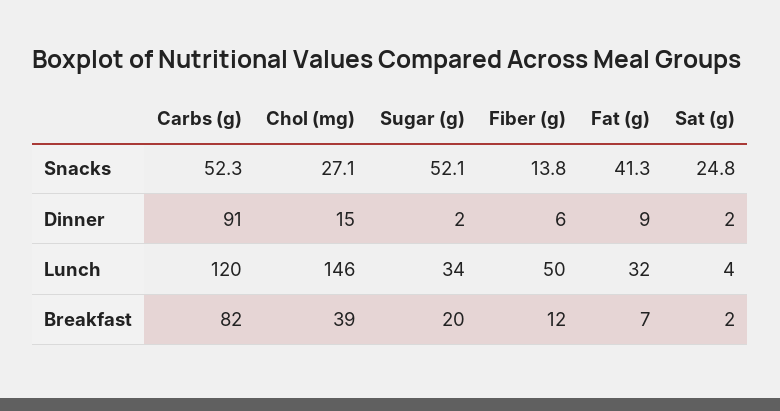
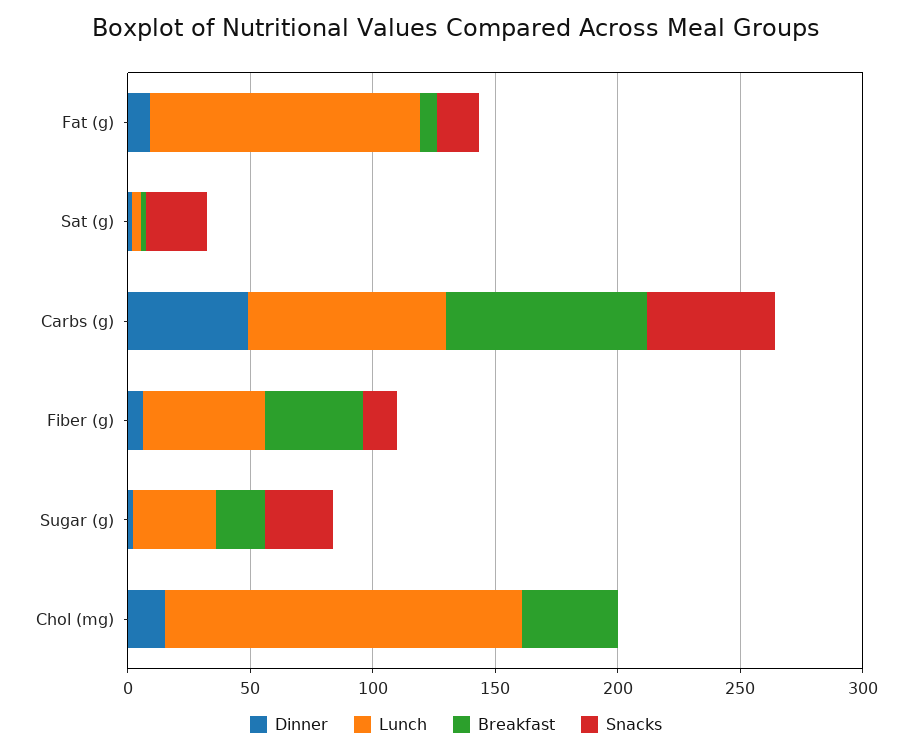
  {
    "Snacks": {
      "Carbs (g)": 52.3,
-     "Chol (mg)": 27.1,
+     "Chol (mg)": 0,
-     "Sugar (g)": 52.1,
+     "Sugar (g)": 30,
      "Fiber (g)": 13.8,
-     "Fat (g)": 41.3,
+     "Fat (g)": 20,
      "Sat (g)": 24.8
    },
    "Dinner": {
-     "Carbs (g)": 91,
+     "Carbs (g)": 50,
      "Chol (mg)": 15,
      "Sugar (g)": 2,
      "Fiber (g)": 6,
      "Fat (g)": 9,
      "Sat (g)": 2
    },
    "Lunch": {
-     "Carbs (g)": 120,
+     "Carbs (g)": 80,
      "Chol (mg)": 146,
      "Sugar (g)": 34,
      "Fiber (g)": 50,
-     "Fat (g)": 32,
+     "Fat (g)": 110,
      "Sat (g)": 4
    },
    "Breakfast": {
      "Carbs (g)": 82,
      "Chol (mg)": 39,
      "Sugar (g)": 20,
-     "Fiber (g)": 12,
+     "Fiber (g)": 40,
      "Fat (g)": 7,
      "Sat (g)": 2
    }
  }

